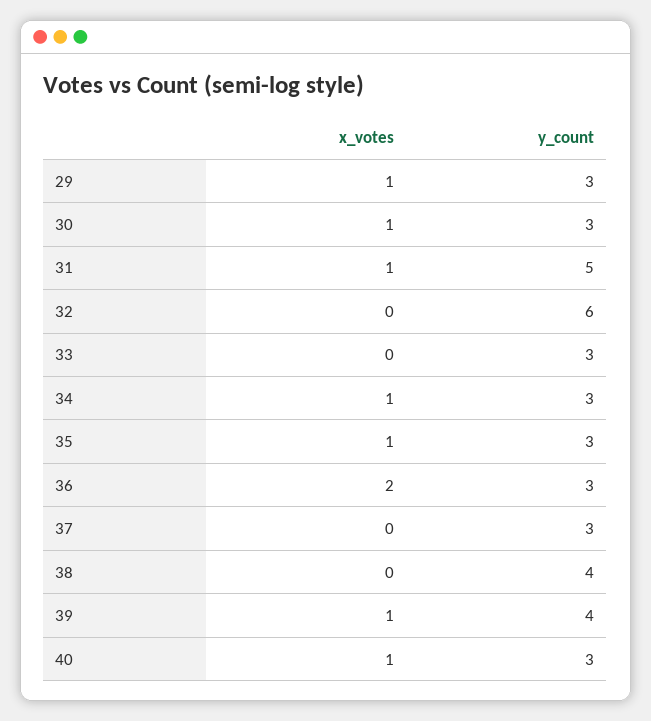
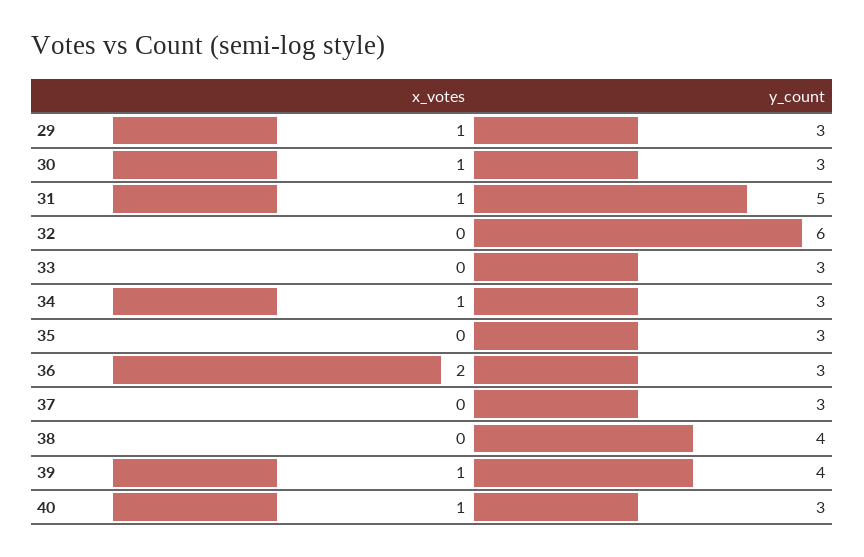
  {
    "x_votes": {
      "29": 1,
      "30": 1,
      "31": 1,
      "32": 0,
      "33": 0,
      "34": 1,
-     "35": 1,
+     "35": 0,
      "36": 2,
      "37": 0,
      "38": 0,
      "39": 1,
      "40": 1
    },
    "y_count": {
      "29": 3,
      "30": 3,
      "31": 5,
      "32": 6,
      "33": 3,
      "34": 3,
      "35": 3,
      "36": 3,
      "37": 3,
      "38": 4,
      "39": 4,
      "40": 3
    }
  }

